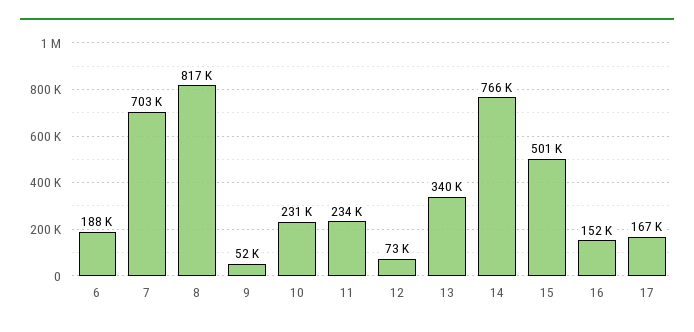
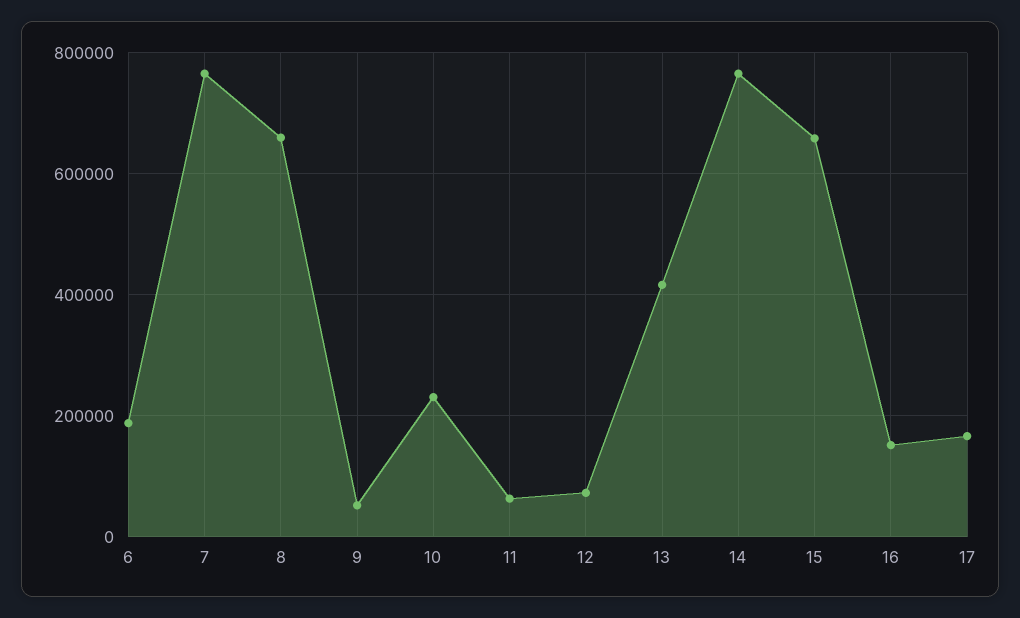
  {
    "6": 188000,
-   "7": 703000,
+   "7": 760000,
-   "8": 817000,
+   "8": 660000,
    "9": 52000,
    "10": 231000,
-   "11": 234000,
+   "11": 60000,
    "12": 73000,
-   "13": 340000,
+   "13": 420000,
    "14": 766000,
-   "15": 501000,
+   "15": 660000,
    "16": 152000,
    "17": 167000
  }

